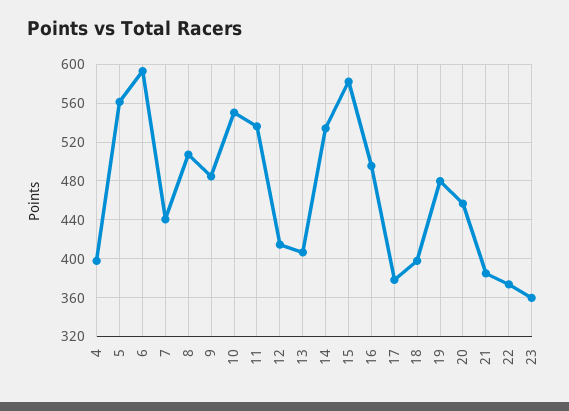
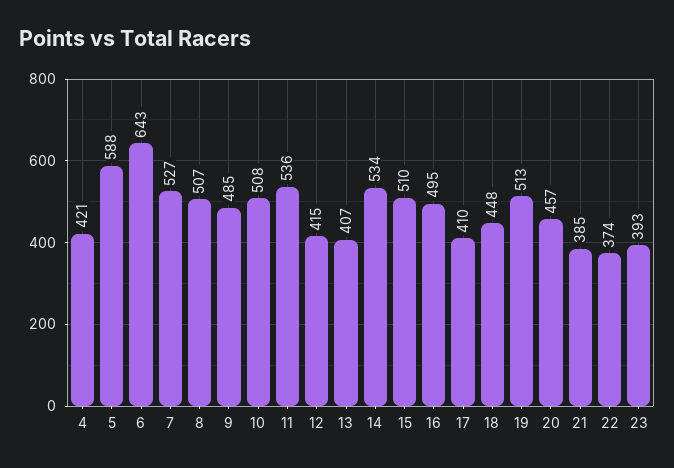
  {
-   "4": 400,
+   "4": 421,
-   "5": 560,
+   "5": 588,
-   "6": 590,
+   "6": 643,
-   "7": 440,
+   "7": 527,
    "8": 507,
    "9": 485,
-   "10": 550,
+   "10": 508,
    "11": 536,
    "12": 415,
    "13": 407,
    "14": 534,
-   "15": 580,
+   "15": 510,
    "16": 495,
-   "17": 380,
+   "17": 410,
-   "18": 400,
+   "18": 448,
-   "19": 480,
+   "19": 513,
    "20": 457,
    "21": 385,
    "22": 374,
-   "23": 360
+   "23": 393
  }

